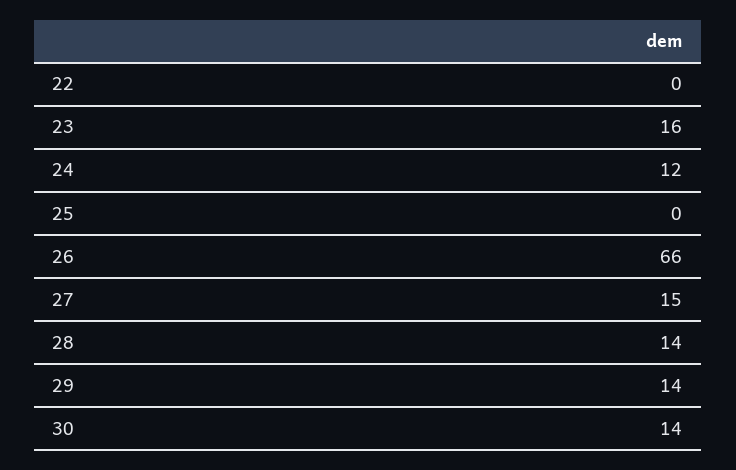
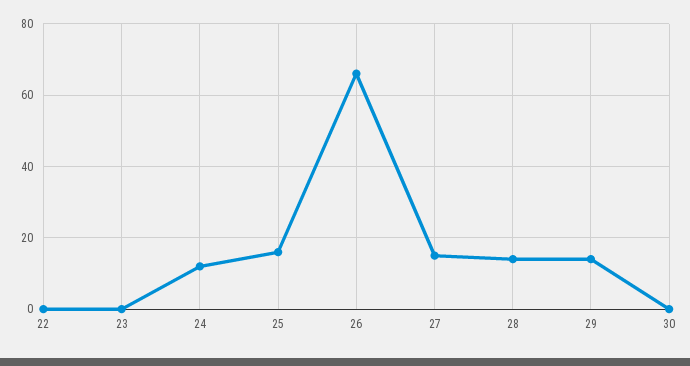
  {
    "22": 0,
-   "23": 16,
+   "23": 0,
    "24": 12,
-   "25": 0,
+   "25": 15,
    "26": 66,
    "27": 15,
    "28": 14,
    "29": 14,
-   "30": 14
+   "30": 0
  }

